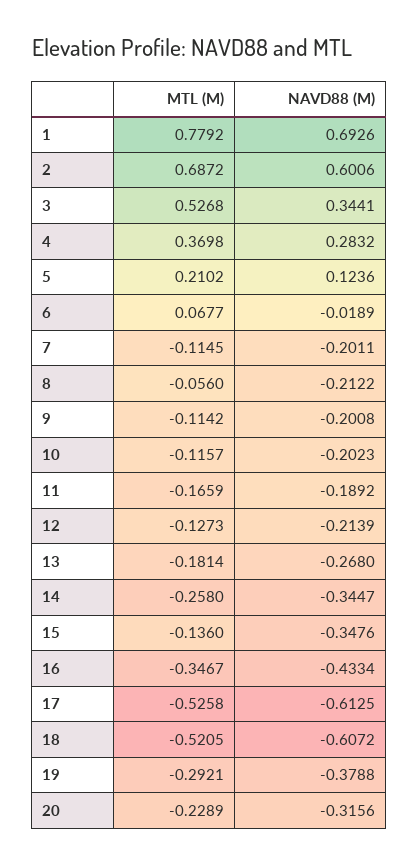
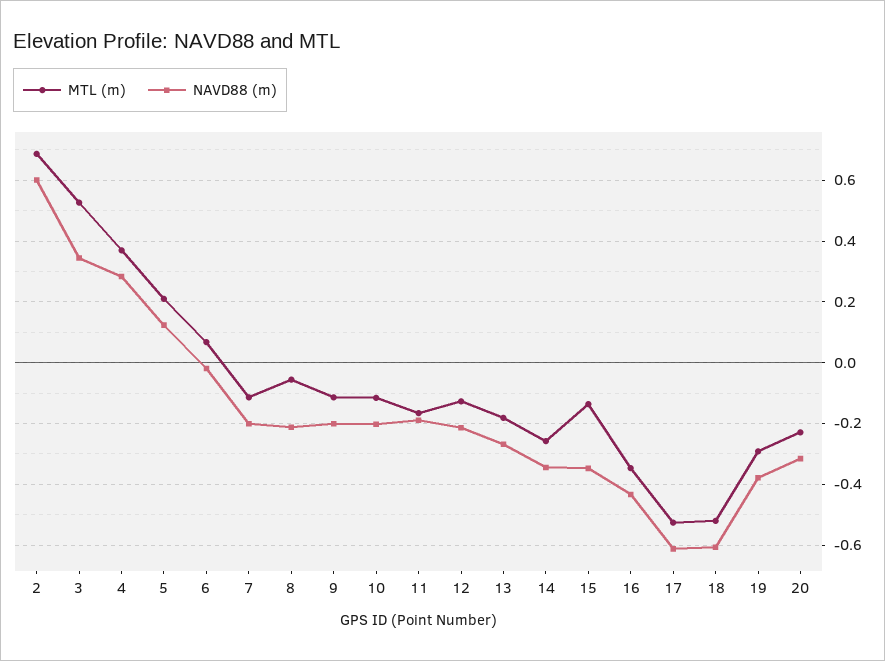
  {
    "MTL (M)": {
-     "1": 0.7792,
      "2": 0.6872,
      "3": 0.5268,
      "4": 0.3698,
      "5": 0.2102,
      "6": 0.0677,
      "7": -0.1145,
      "8": -0.056,
      "9": -0.1142,
      "10": -0.1157,
      "11": -0.1659,
      "12": -0.1273,
      "13": -0.1814,
      "14": -0.258,
      "15": -0.136,
      "16": -0.3467,
      "17": -0.5258,
      "18": -0.5205,
      "19": -0.2921,
      "20": -0.2289
    },
    "NAVD88 (M)": {
-     "1": 0.6926,
      "2": 0.6006,
      "3": 0.3441,
      "4": 0.2832,
      "5": 0.1236,
      "6": -0.0189,
      "7": -0.2011,
      "8": -0.2122,
      "9": -0.2008,
      "10": -0.2023,
      "11": -0.1892,
      "12": -0.2139,
      "13": -0.268,
      "14": -0.3447,
      "15": -0.3476,
      "16": -0.4334,
      "17": -0.6125,
      "18": -0.6072,
      "19": -0.3788,
      "20": -0.3156
    }
  }

